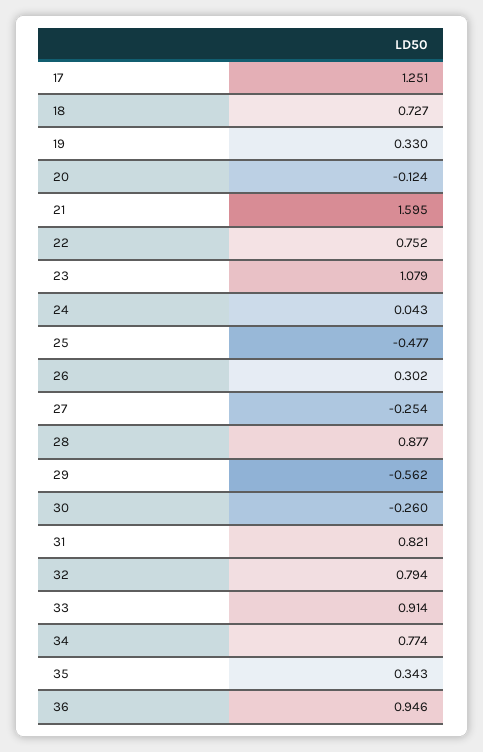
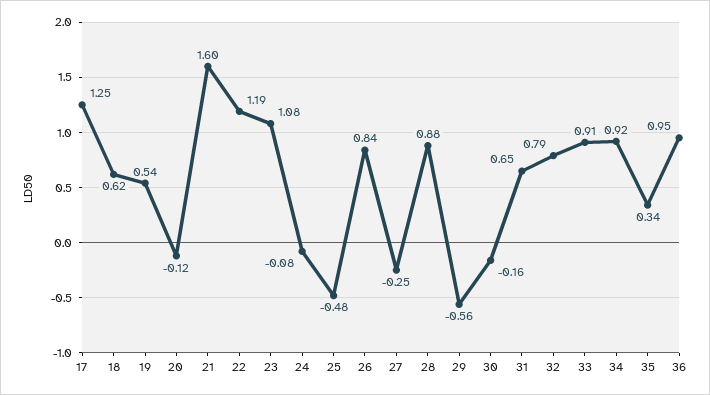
  {
    "17": 1.251,
-   "18": 0.727,
+   "18": 0.62,
-   "19": 0.33,
+   "19": 0.54,
    "20": -0.124,
    "21": 1.595,
-   "22": 0.752,
+   "22": 1.19,
    "23": 1.079,
-   "24": 0.043,
+   "24": -0.08,
    "25": -0.477,
-   "26": 0.302,
+   "26": 0.84,
    "27": -0.254,
    "28": 0.877,
    "29": -0.562,
-   "30": -0.26,
+   "30": -0.16,
-   "31": 0.821,
+   "31": 0.65,
    "32": 0.794,
    "33": 0.914,
-   "34": 0.774,
+   "34": 0.92,
    "35": 0.343,
    "36": 0.946
  }

